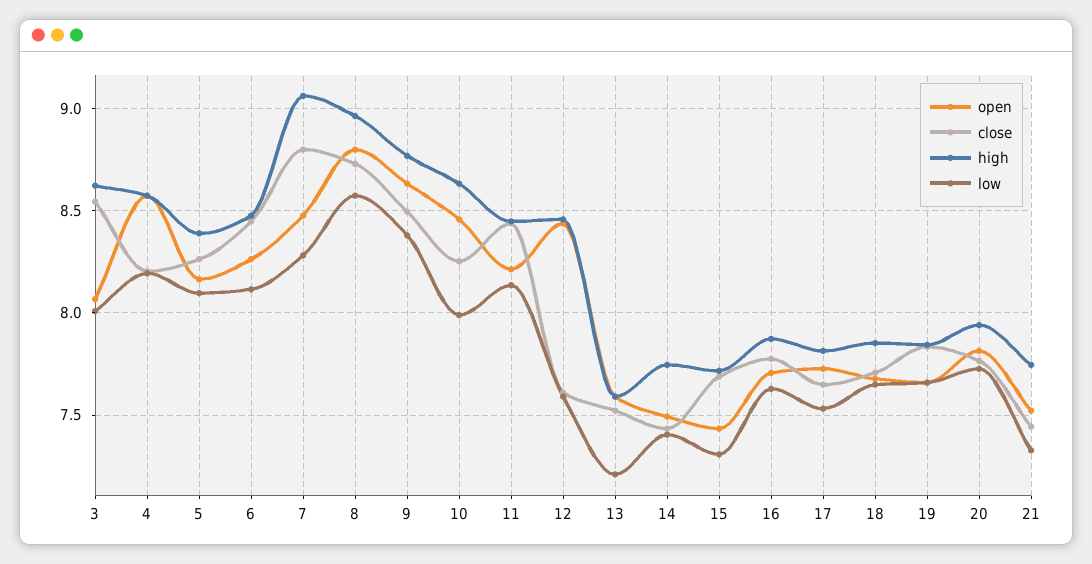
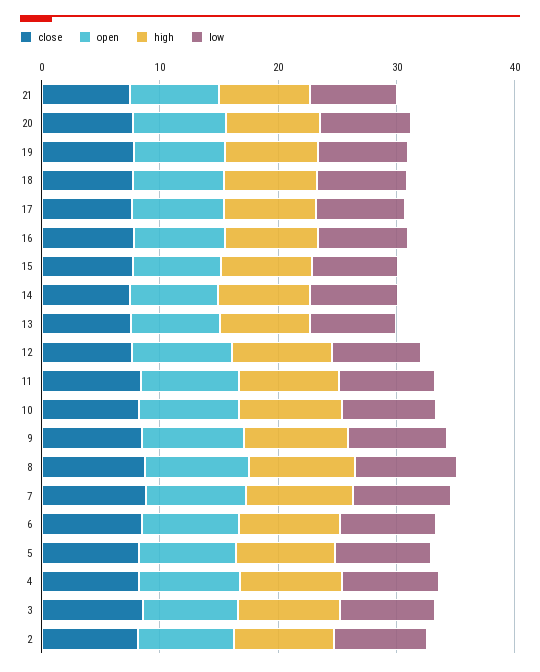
  {
    "open": {
      "3": 8.05,
      "4": 8.55,
      "5": 8.15,
      "6": 8.25,
      "7": 8.5,
      "8": 8.8,
      "9": 8.65,
      "10": 8.45,
      "11": 8.2,
      "12": 8.45,
      "13": 7.6,
      "14": 7.5,
      "15": 7.45,
      "16": 7.7,
      "17": 7.75,
      "18": 7.7,
      "19": 7.65,
      "20": 7.8,
-     "21": 7.5
+     "21": 7.5,
+     "2": 8
    },
    "close": {
      "3": 8.55,
      "4": 8.2,
      "5": 8.25,
      "6": 8.45,
      "7": 8.8,
      "8": 8.75,
      "9": 8.5,
      "10": 8.25,
      "11": 8.45,
      "12": 7.6,
      "13": 7.5,
      "14": 7.45,
      "15": 7.7,
      "16": 7.8,
      "17": 7.65,
      "18": 7.7,
      "19": 7.85,
      "20": 7.75,
-     "21": 7.45
+     "21": 7.45,
+     "2": 8
    },
    "high": {
      "3": 8.6,
      "4": 8.55,
      "5": 8.4,
      "6": 8.5,
      "7": 9.05,
      "8": 8.95,
      "9": 8.75,
      "10": 8.65,
      "11": 8.45,
      "12": 8.45,
      "13": 7.6,
      "14": 7.75,
      "15": 7.7,
      "16": 7.85,
      "17": 7.8,
      "18": 7.85,
      "19": 7.85,
      "20": 7.95,
-     "21": 7.75
+     "21": 7.75,
+     "2": 8
    },
    "low": {
      "3": 8,
      "4": 8.2,
      "5": 8.1,
      "6": 8.1,
      "7": 8.3,
      "8": 8.55,
      "9": 8.4,
      "10": 8,
      "11": 8.15,
      "12": 7.6,
      "13": 7.2,
      "14": 7.4,
      "15": 7.3,
      "16": 7.65,
      "17": 7.55,
      "18": 7.65,
      "19": 7.65,
      "20": 7.75,
-     "21": 7.35
+     "21": 7.35,
+     "2": 8
    }
  }

